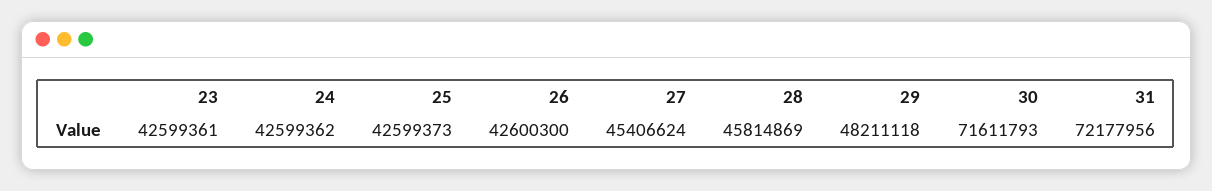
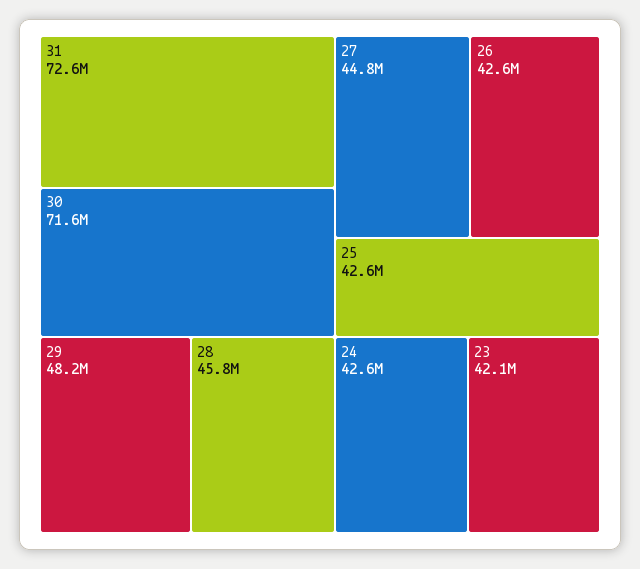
  {
-   "23": 42599361,
+   "23": 42100000,
    "24": 42599362,
    "25": 42599373,
    "26": 42600300,
-   "27": 45406624,
+   "27": 44800000,
    "28": 45814869,
    "29": 48211118,
    "30": 71611793,
-   "31": 72177956
+   "31": 72600000
  }

